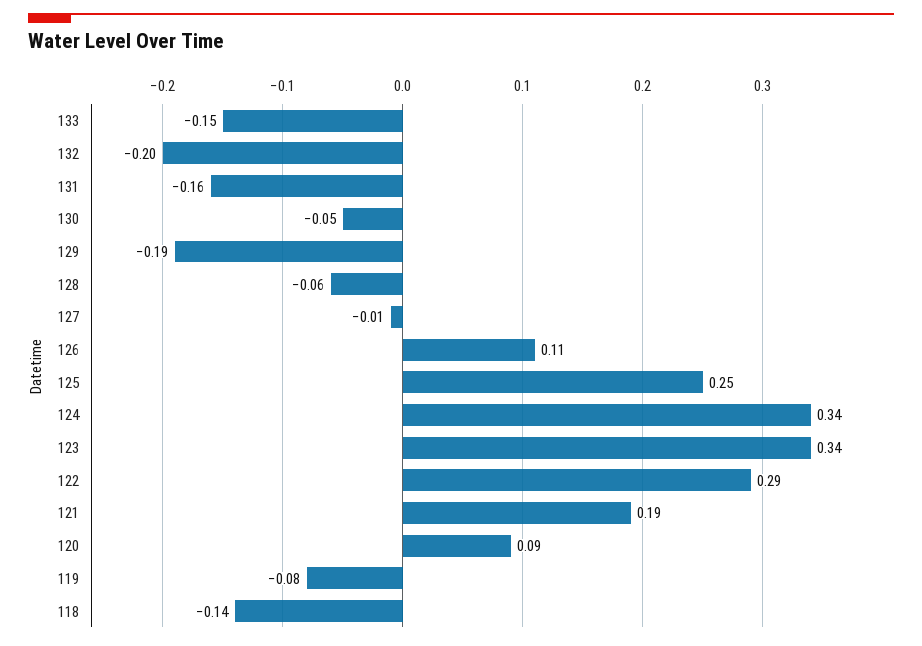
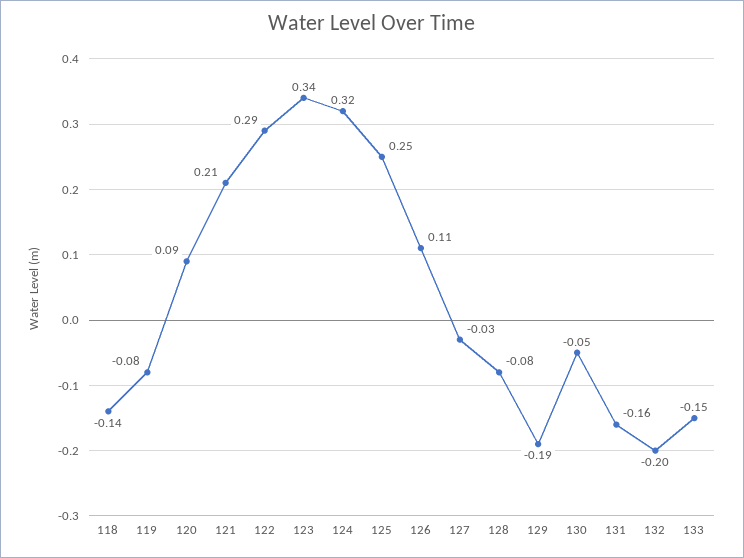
  {
    "133": -0.15,
    "132": -0.2,
    "131": -0.16,
    "130": -0.05,
    "129": -0.19,
-   "128": -0.06,
+   "128": -0.08,
-   "127": -0.01,
+   "127": -0.03,
    "126": 0.11,
    "125": 0.25,
-   "124": 0.34,
+   "124": 0.32,
    "123": 0.34,
    "122": 0.29,
-   "121": 0.19,
+   "121": 0.21,
    "120": 0.09,
    "119": -0.08,
    "118": -0.14
  }

